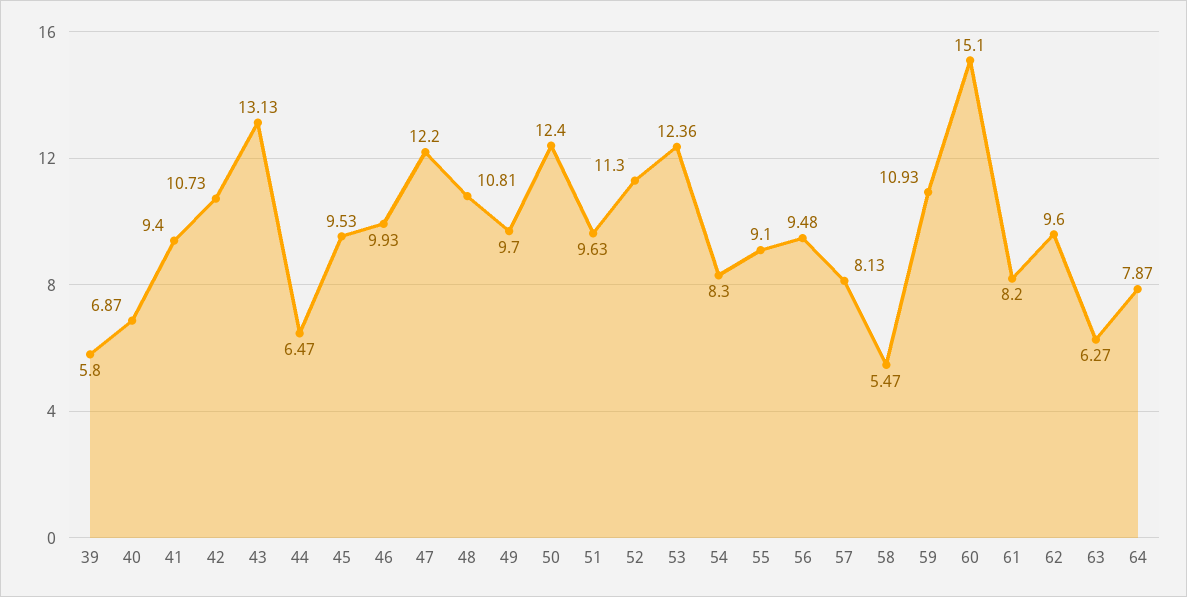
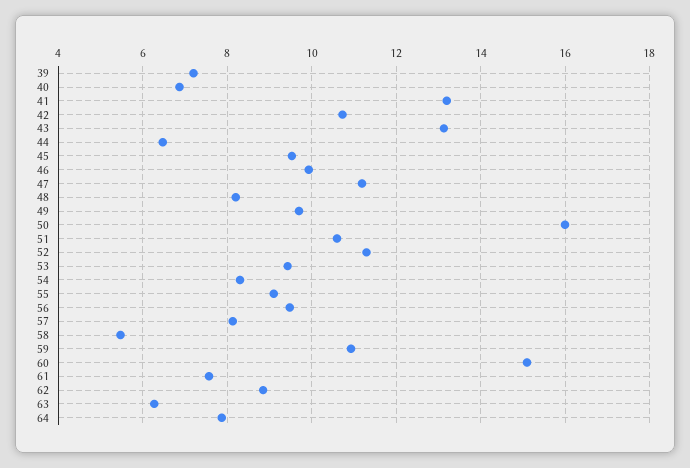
  {
-   "39": 5.8,
+   "39": 7.2,
    "40": 6.87,
-   "41": 9.4,
+   "41": 13.2,
    "42": 10.73,
    "43": 13.13,
    "44": 6.47,
    "45": 9.53,
    "46": 9.93,
-   "47": 12.2,
+   "47": 11.2,
-   "48": 10.81,
+   "48": 8.2,
    "49": 9.7,
-   "50": 12.4,
+   "50": 16,
-   "51": 9.63,
+   "51": 10.6,
    "52": 11.3,
-   "53": 12.36,
+   "53": 9.4,
    "54": 8.3,
    "55": 9.1,
    "56": 9.48,
    "57": 8.13,
    "58": 5.47,
    "59": 10.93,
    "60": 15.1,
-   "61": 8.2,
+   "61": 7.6,
-   "62": 9.6,
+   "62": 8.8,
    "63": 6.27,
    "64": 7.87
  }

